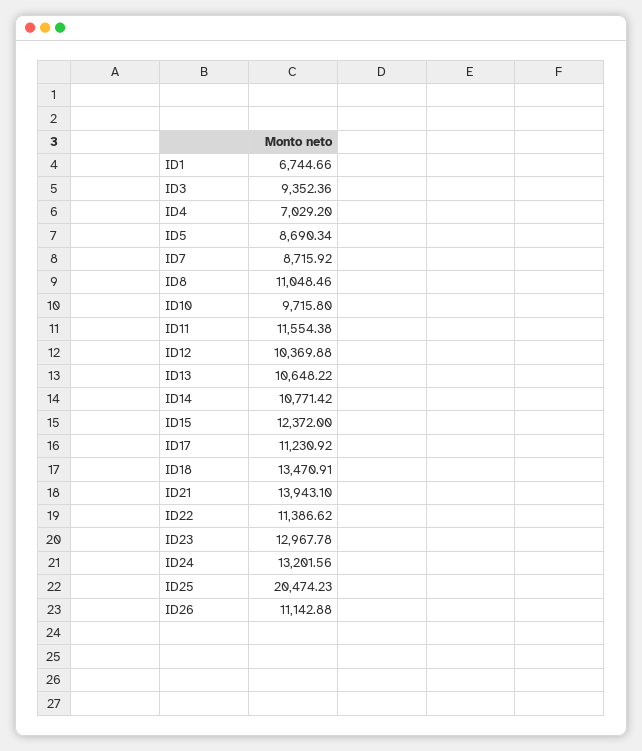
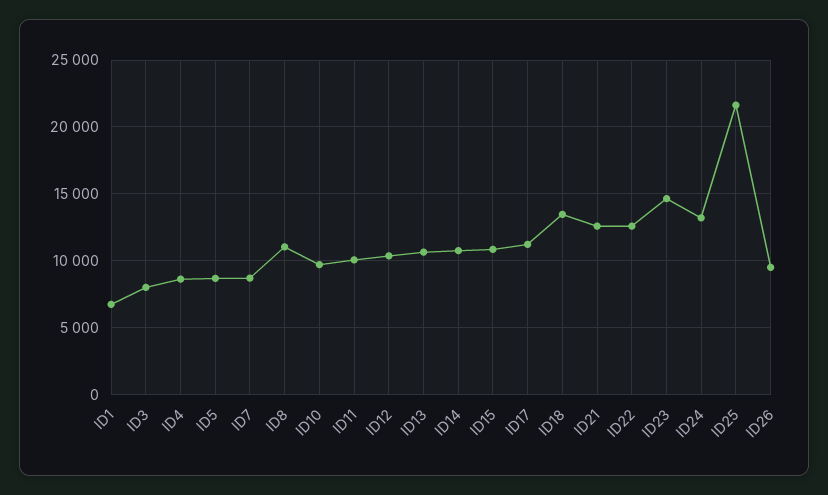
  {
    "ID1": 6744.66,
-   "ID3": 9352.36,
+   "ID3": 8000,
-   "ID4": 7029.2,
+   "ID4": 8500,
    "ID5": 8690.34,
    "ID7": 8715.92,
    "ID8": 11048.46,
    "ID10": 9715.8,
-   "ID11": 11554.38,
+   "ID11": 10000,
    "ID12": 10369.88,
    "ID13": 10648.22,
    "ID14": 10771.42,
-   "ID15": 12372,
+   "ID15": 11000,
    "ID17": 11230.92,
    "ID18": 13470.91,
-   "ID21": 13943.1,
+   "ID21": 12500,
-   "ID22": 11386.62,
+   "ID22": 12500,
-   "ID23": 12967.78,
+   "ID23": 14500,
    "ID24": 13201.56,
-   "ID25": 20474.23,
+   "ID25": 21500,
-   "ID26": 11142.88
+   "ID26": 9500
  }

